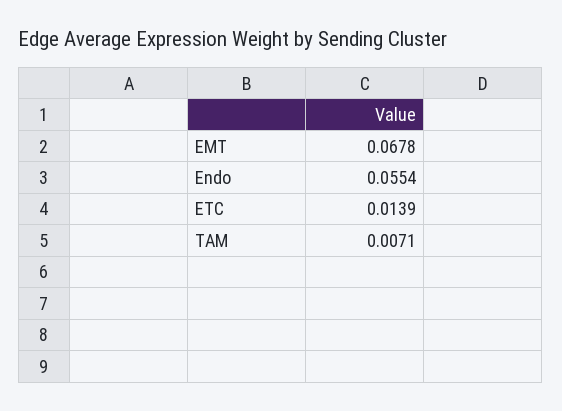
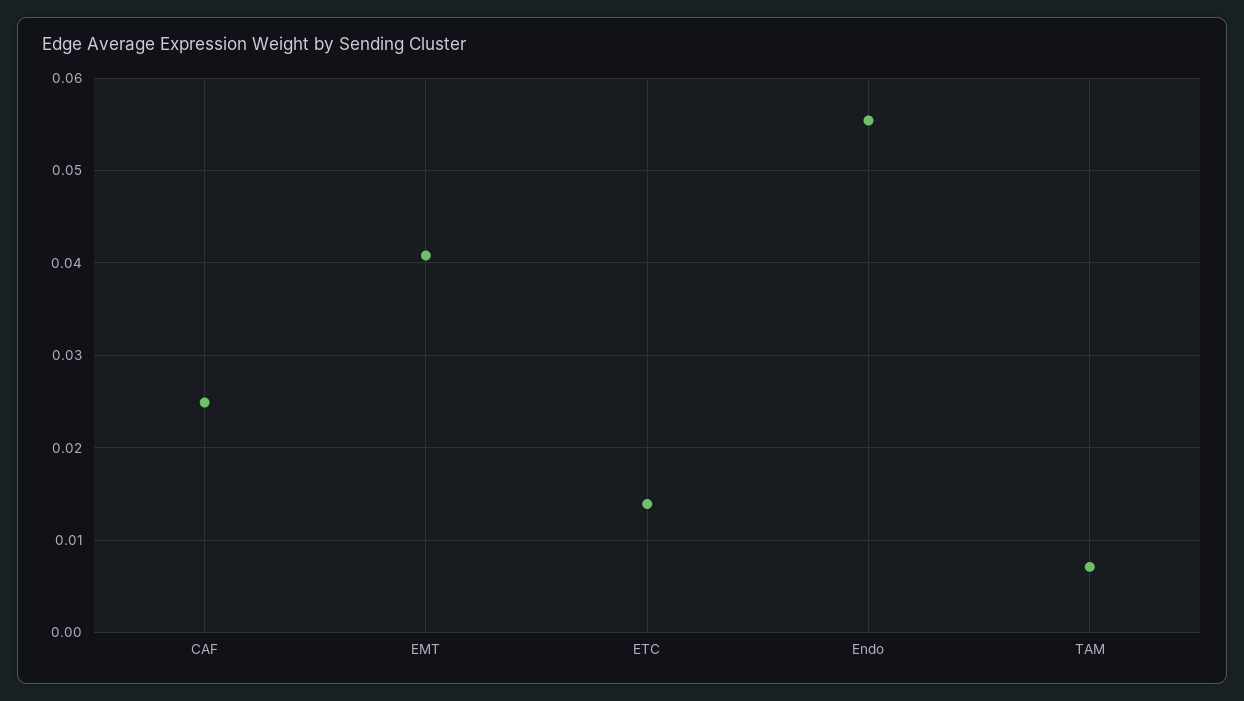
  {
-   "EMT": 0.0678,
+   "EMT": 0.041,
    "Endo": 0.0554,
    "ETC": 0.0139,
-   "TAM": 0.0071
+   "TAM": 0.0071,
+   "CAF": 0.025
  }

